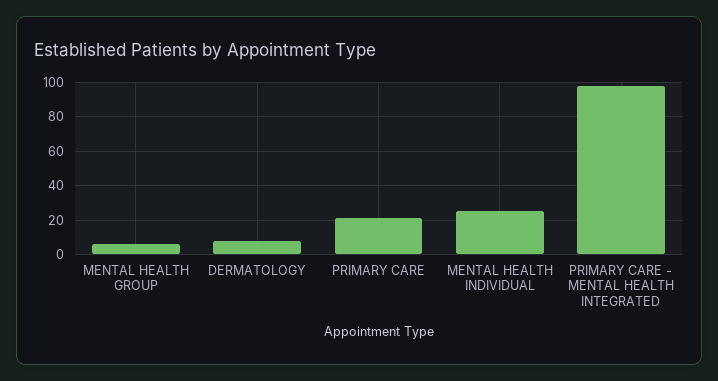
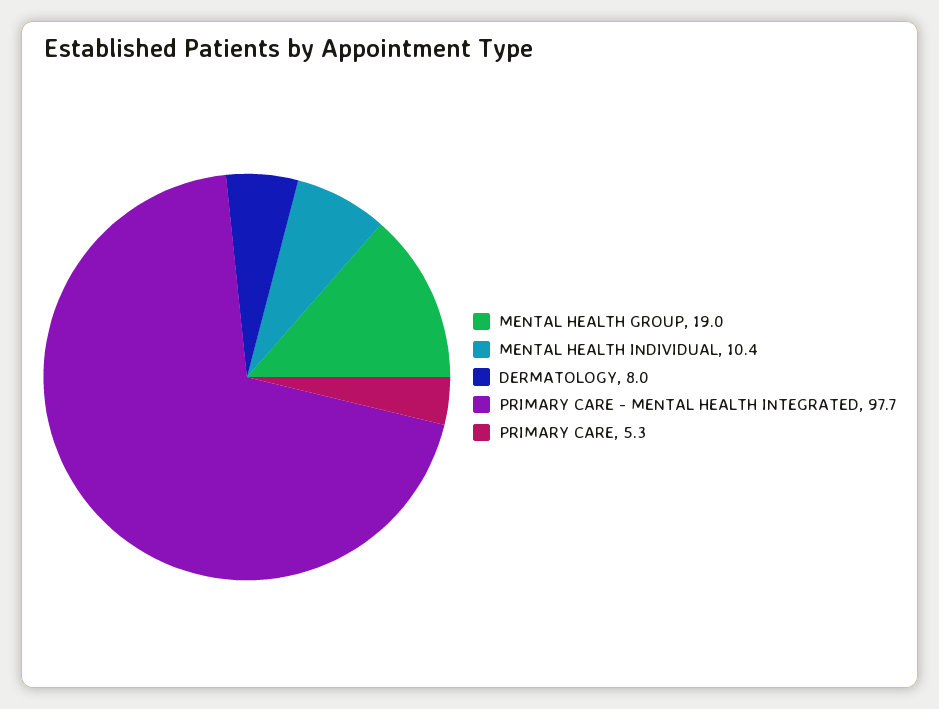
  {
-   "MENTAL HEALTH GROUP": 5,
+   "MENTAL HEALTH GROUP": 19,
    "DERMATOLOGY": 8,
-   "PRIMARY CARE": 20,
+   "PRIMARY CARE": 5.3,
-   "MENTAL HEALTH INDIVIDUAL": 25,
+   "MENTAL HEALTH INDIVIDUAL": 10.4,
    "PRIMARY CARE - MENTAL HEALTH INTEGRATED": 97.7
  }

